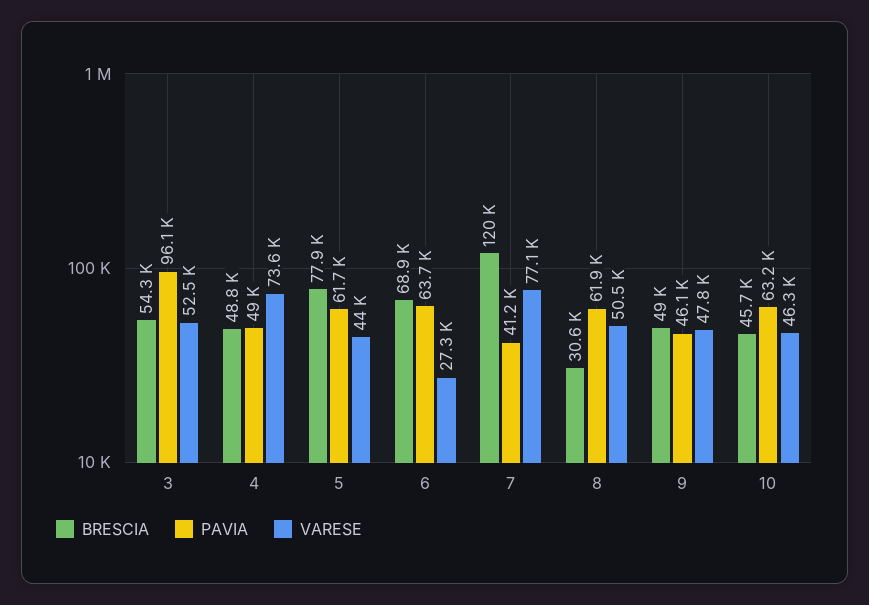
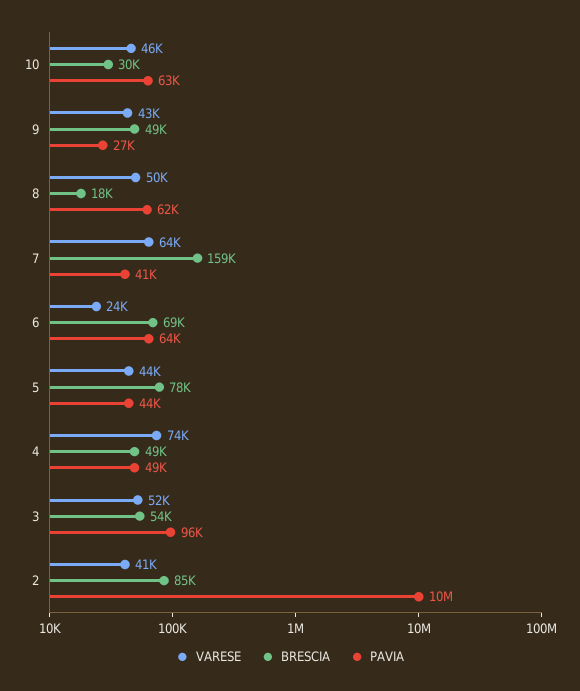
  {
    "BRESCIA": {
      "3": 54300,
      "4": 48800,
      "5": 77900,
      "6": 68900,
-     "7": 120000,
+     "7": 159000,
-     "8": 30600,
+     "8": 18000,
      "9": 49000,
-     "10": 45700
+     "10": 30000,
+     "2": 85000
    },
    "PAVIA": {
      "3": 96100,
      "4": 49000,
-     "5": 61700,
+     "5": 44000,
      "6": 63700,
      "7": 41200,
      "8": 61900,
-     "9": 46100,
+     "9": 27000,
-     "10": 63200
+     "10": 63200,
+     "2": 10000000
    },
    "VARESE": {
      "3": 52500,
      "4": 73600,
      "5": 44000,
-     "6": 27300,
+     "6": 24000,
-     "7": 77100,
+     "7": 64000,
      "8": 50500,
-     "9": 47800,
+     "9": 43000,
-     "10": 46300
+     "10": 46300,
+     "2": 41000
    }
  }

